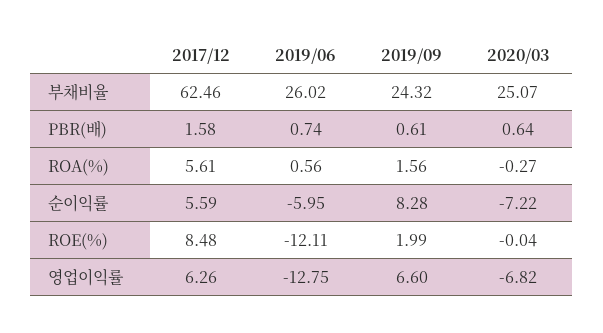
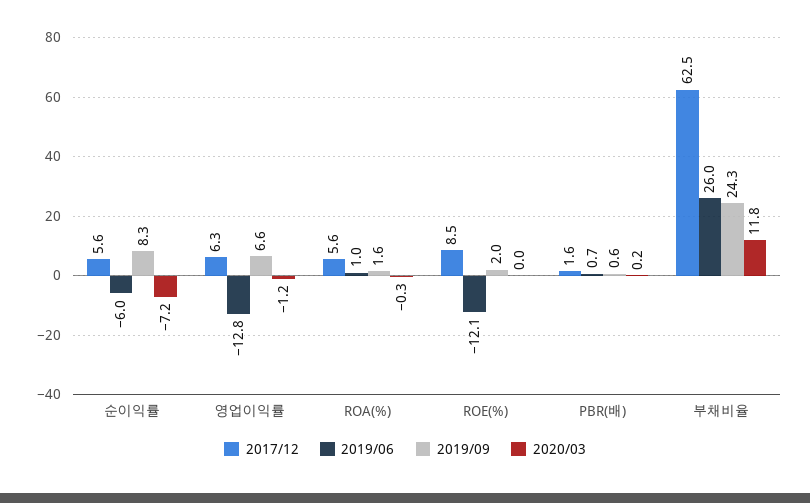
  {
    "2017/12": {
      "부채비율": 62.46,
      "PBR(배)": 1.58,
      "ROA(%)": 5.61,
      "순이익률": 5.59,
      "ROE(%)": 8.48,
      "영업이익률": 6.26
    },
    "2019/06": {
      "부채비율": 26.02,
      "PBR(배)": 0.74,
-     "ROA(%)": 0.56,
+     "ROA(%)": 1,
      "순이익률": -5.95,
      "ROE(%)": -12.11,
      "영업이익률": -12.75
    },
    "2019/09": {
      "부채비율": 24.32,
      "PBR(배)": 0.61,
      "ROA(%)": 1.56,
      "순이익률": 8.28,
      "ROE(%)": 1.99,
      "영업이익률": 6.6
    },
    "2020/03": {
-     "부채비율": 25.07,
+     "부채비율": 11.8,
-     "PBR(배)": 0.64,
+     "PBR(배)": 0.2,
      "ROA(%)": -0.27,
      "순이익률": -7.22,
      "ROE(%)": -0.04,
-     "영업이익률": -6.82
+     "영업이익률": -1.2
    }
  }

